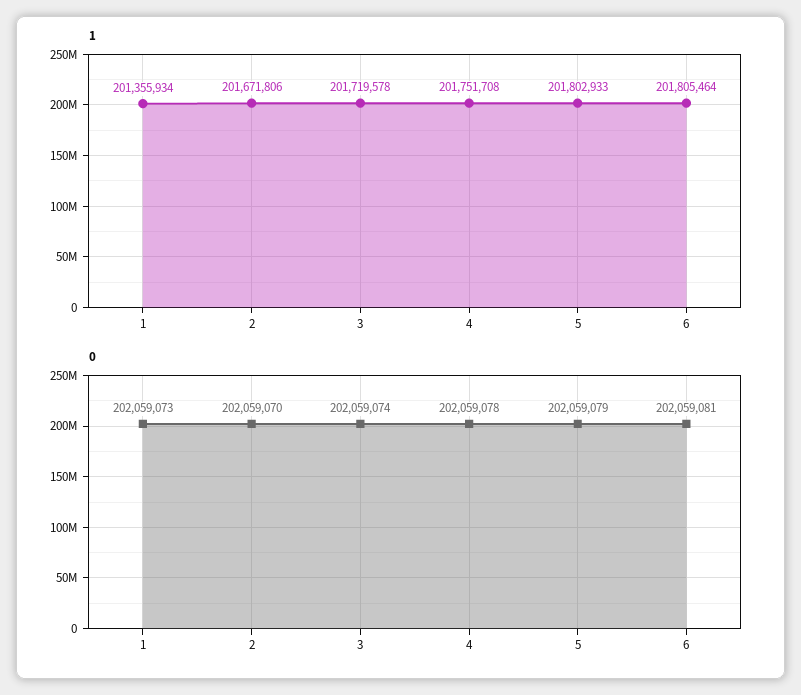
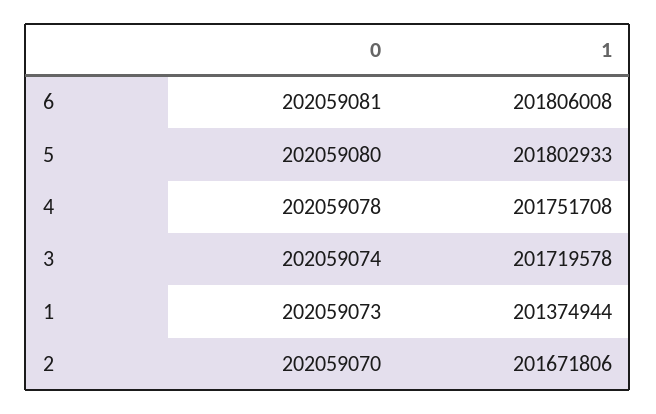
  {
    "1": {
-     "1": 201355934,
+     "1": 201374944,
      "2": 201671806,
      "3": 201719578,
      "4": 201751708,
      "5": 201802933,
-     "6": 201805464
+     "6": 201806008
    },
    "0": {
      "1": 202059073,
      "2": 202059070,
      "3": 202059074,
      "4": 202059078,
-     "5": 202059079,
+     "5": 202059080,
      "6": 202059081
    }
  }

